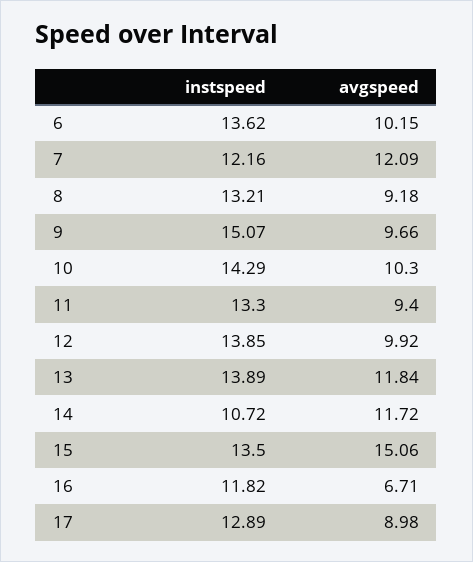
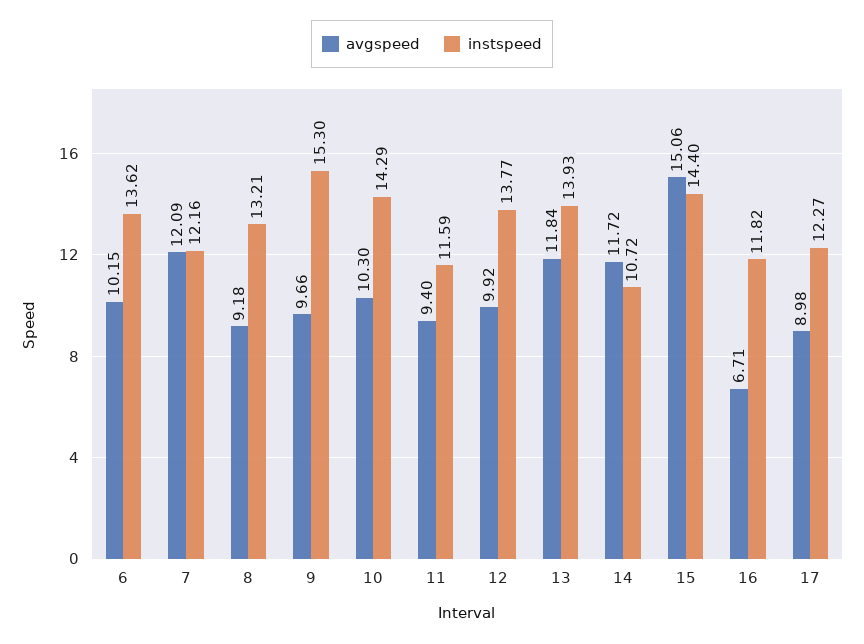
  {
    "instspeed": {
      "6": 13.62,
      "7": 12.16,
      "8": 13.21,
-     "9": 15.07,
+     "9": 15.3,
      "10": 14.29,
-     "11": 13.3,
+     "11": 11.59,
-     "12": 13.85,
+     "12": 13.77,
-     "13": 13.89,
+     "13": 13.93,
      "14": 10.72,
-     "15": 13.5,
+     "15": 14.4,
      "16": 11.82,
-     "17": 12.89
+     "17": 12.27
    },
    "avgspeed": {
      "6": 10.15,
      "7": 12.09,
      "8": 9.18,
      "9": 9.66,
      "10": 10.3,
      "11": 9.4,
      "12": 9.92,
      "13": 11.84,
      "14": 11.72,
      "15": 15.06,
      "16": 6.71,
      "17": 8.98
    }
  }

